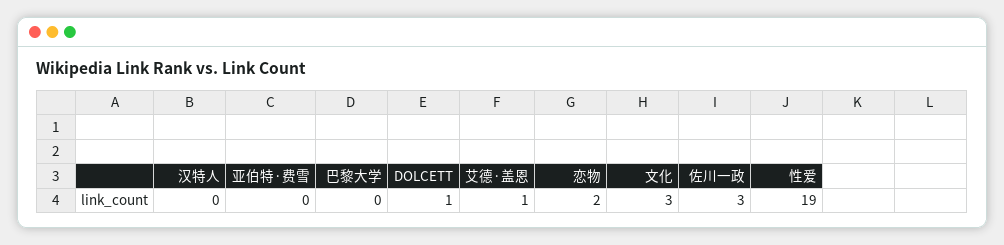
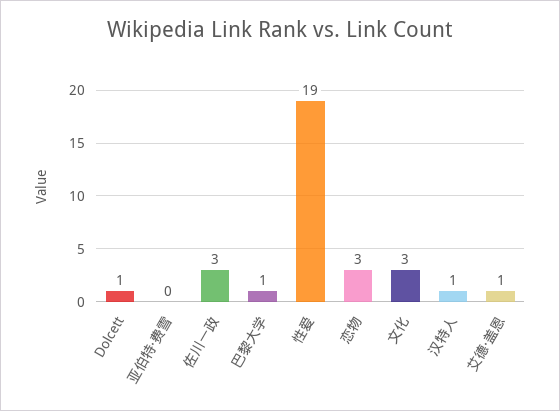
  {
-   "汉特人": 0,
+   "汉特人": 1,
    "亚伯特·费雪": 0,
-   "巴黎大学": 0,
+   "巴黎大学": 1,
    "DOLCETT": 1,
    "艾德·盖恩": 1,
-   "恋物": 2,
+   "恋物": 3,
    "文化": 3,
    "佐川一政": 3,
    "性爱": 19
  }

